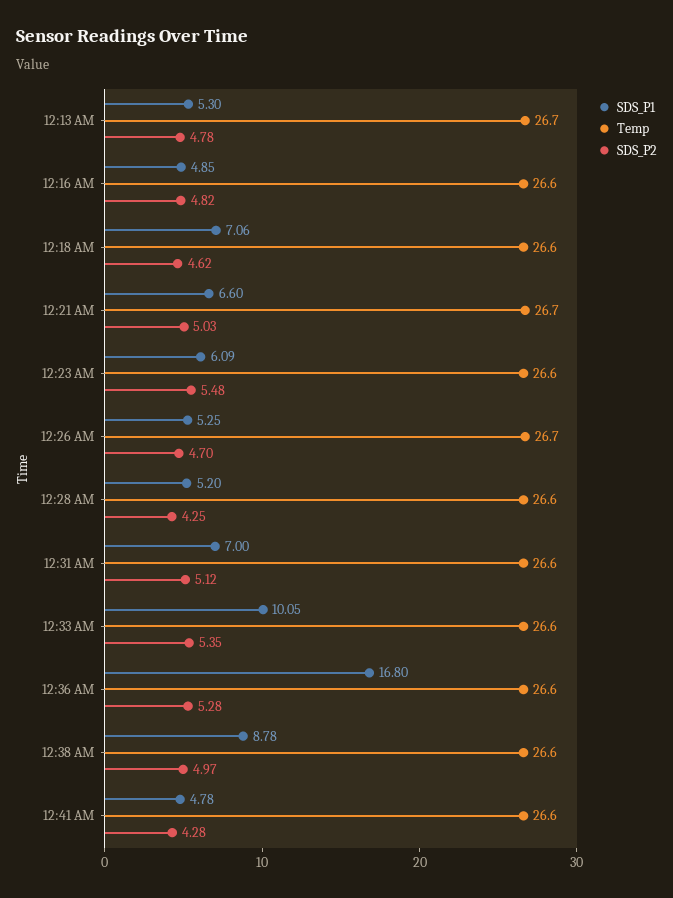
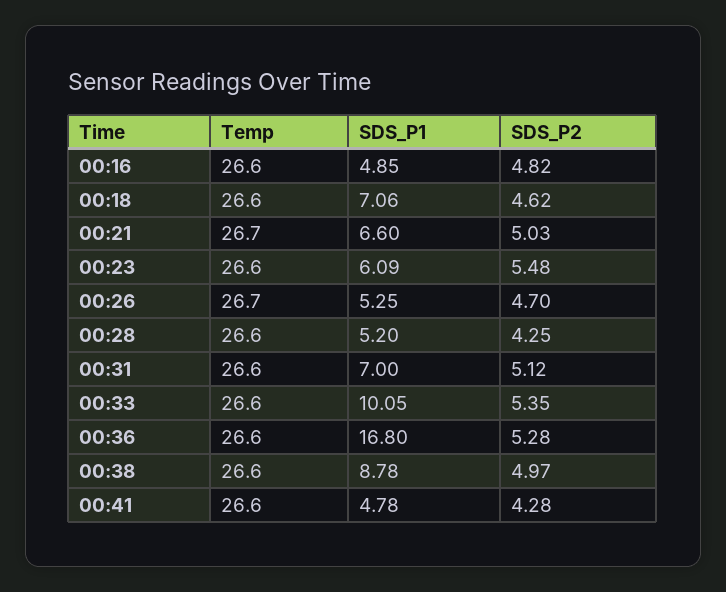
  {
    "SDS_P1": {
-     "12:13 AM": 5.3,
      "12:16 AM": 4.85,
      "12:18 AM": 7.06,
      "12:21 AM": 6.6,
      "12:23 AM": 6.09,
      "12:26 AM": 5.25,
      "12:28 AM": 5.2,
      "12:31 AM": 7,
      "12:33 AM": 10.05,
      "12:36 AM": 16.8,
      "12:38 AM": 8.78,
      "12:41 AM": 4.78
    },
    "Temp": {
-     "12:13 AM": 26.7,
      "12:16 AM": 26.6,
      "12:18 AM": 26.6,
      "12:21 AM": 26.7,
      "12:23 AM": 26.6,
      "12:26 AM": 26.7,
      "12:28 AM": 26.6,
      "12:31 AM": 26.6,
      "12:33 AM": 26.6,
      "12:36 AM": 26.6,
      "12:38 AM": 26.6,
      "12:41 AM": 26.6
    },
    "SDS_P2": {
-     "12:13 AM": 4.78,
      "12:16 AM": 4.82,
      "12:18 AM": 4.62,
      "12:21 AM": 5.03,
      "12:23 AM": 5.48,
      "12:26 AM": 4.7,
      "12:28 AM": 4.25,
      "12:31 AM": 5.12,
      "12:33 AM": 5.35,
      "12:36 AM": 5.28,
      "12:38 AM": 4.97,
      "12:41 AM": 4.28
    }
  }

